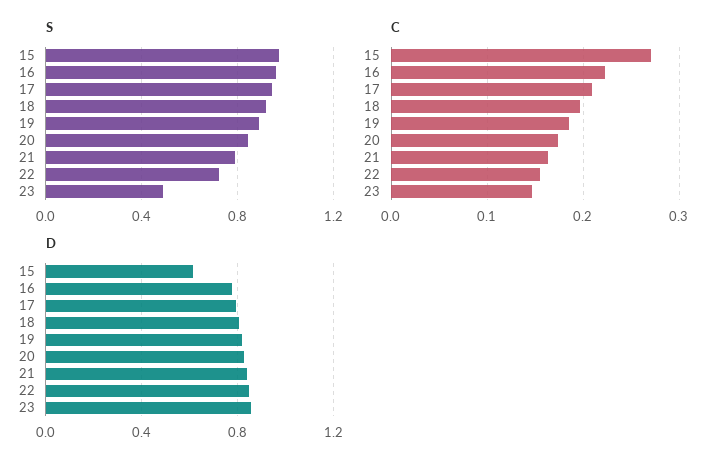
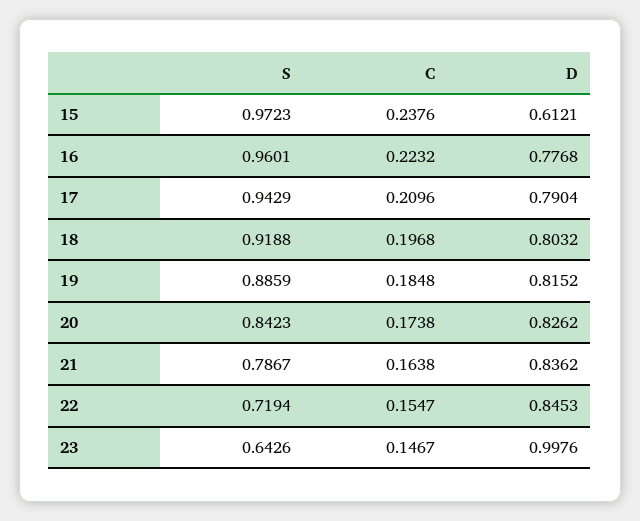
  {
    "S": {
      "15": 0.9723,
      "16": 0.9601,
      "17": 0.9429,
      "18": 0.9188,
      "19": 0.8859,
      "20": 0.8423,
      "21": 0.7867,
      "22": 0.7194,
-     "23": 0.5
+     "23": 0.6426
    },
    "C": {
-     "15": 0.27,
+     "15": 0.2376,
      "16": 0.2232,
      "17": 0.2096,
      "18": 0.1968,
      "19": 0.1848,
      "20": 0.1738,
      "21": 0.1638,
      "22": 0.1547,
      "23": 0.1467
    },
    "D": {
      "15": 0.6121,
      "16": 0.7768,
      "17": 0.7904,
      "18": 0.8032,
      "19": 0.8152,
      "20": 0.8262,
      "21": 0.8362,
      "22": 0.8453,
-     "23": 0.85
+     "23": 0.9976
    }
  }

